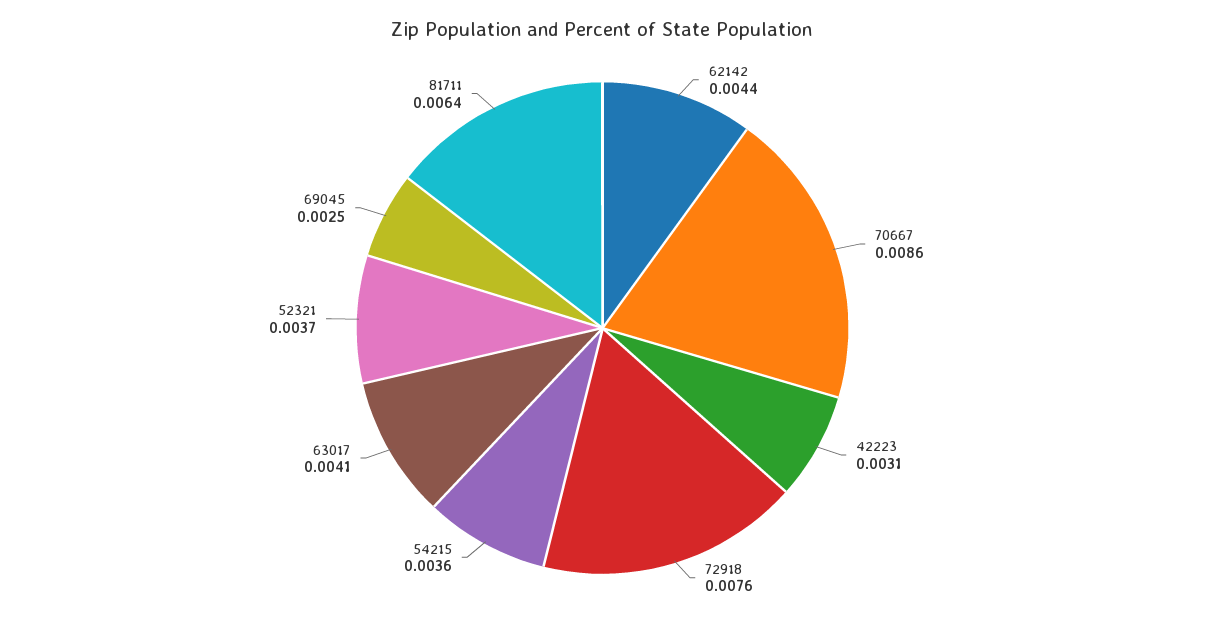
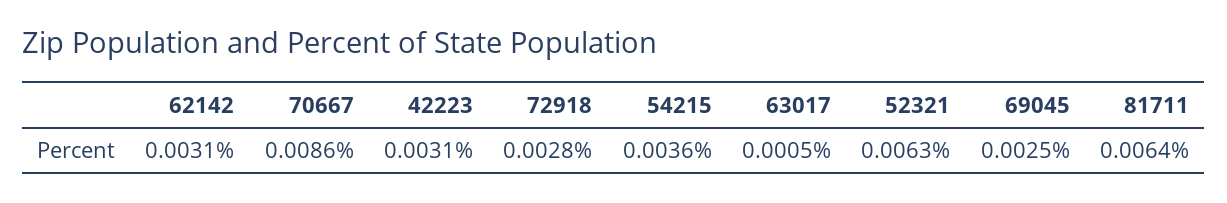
  {
-   "62142": 0.0044,
+   "62142": 0.0031,
    "70667": 0.0086,
    "42223": 0.0031,
-   "72918": 0.0076,
+   "72918": 0.0028,
    "54215": 0.0036,
-   "63017": 0.0041,
+   "63017": 0.0005,
-   "52321": 0.0037,
+   "52321": 0.0063,
    "69045": 0.0025,
    "81711": 0.0064
  }

